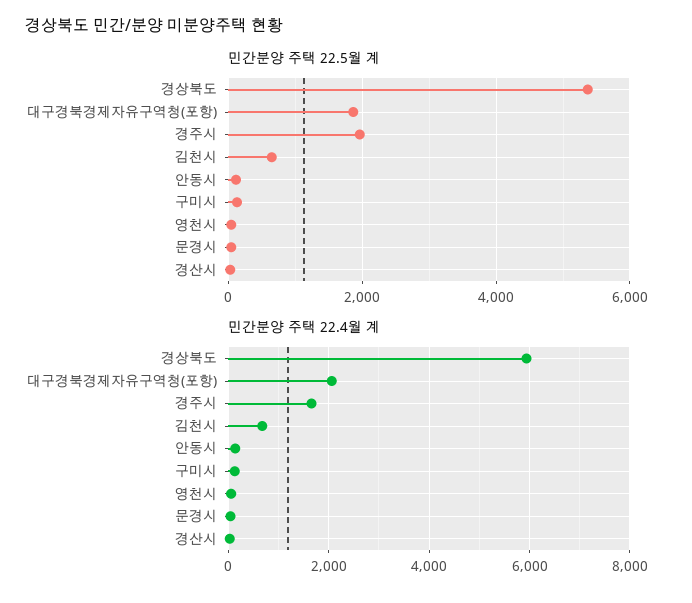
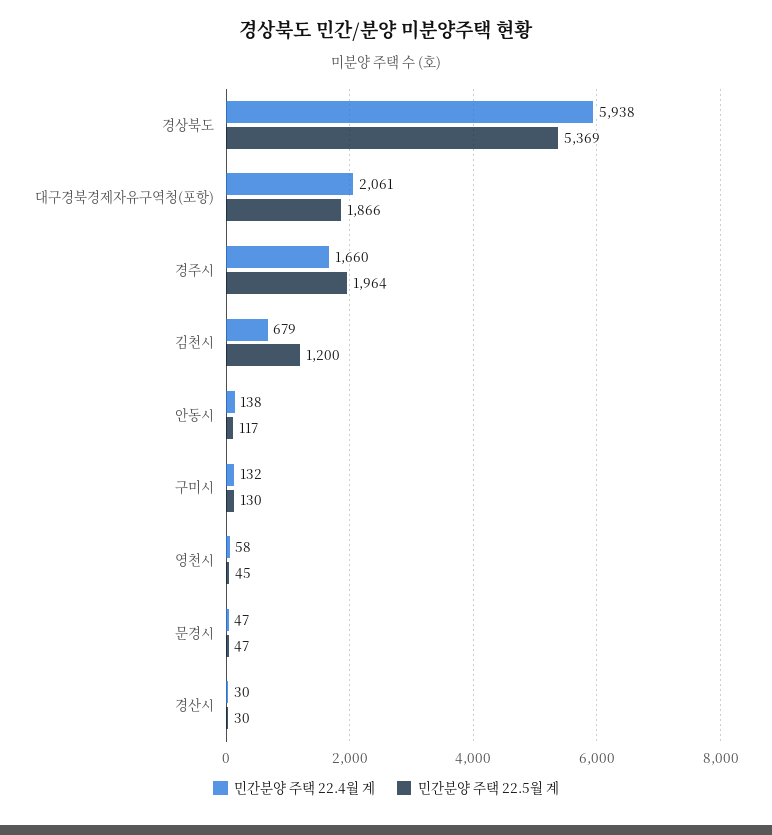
  {
    "민간분양 주택 22.5월 계": {
      "경상북도": 5369,
      "대구경북경제자유구역청(포항)": 1866,
      "경주시": 1964,
-     "김천시": 600,
+     "김천시": 1200,
      "안동시": 117,
      "구미시": 130,
      "영천시": 45,
      "문경시": 47,
      "경산시": 30
    },
    "민간분양 주택 22.4월 계": {
      "경상북도": 5938,
      "대구경북경제자유구역청(포항)": 2061,
      "경주시": 1660,
      "김천시": 679,
      "안동시": 138,
      "구미시": 132,
      "영천시": 58,
      "문경시": 47,
      "경산시": 30
    }
  }

